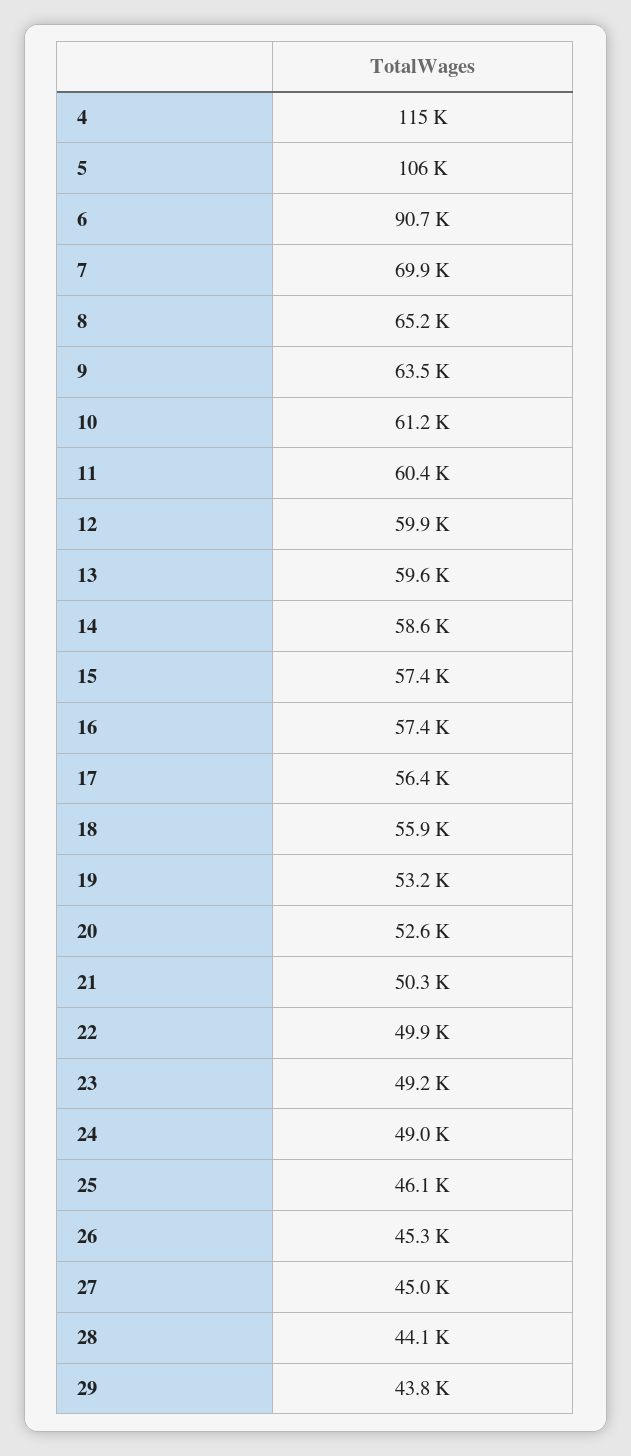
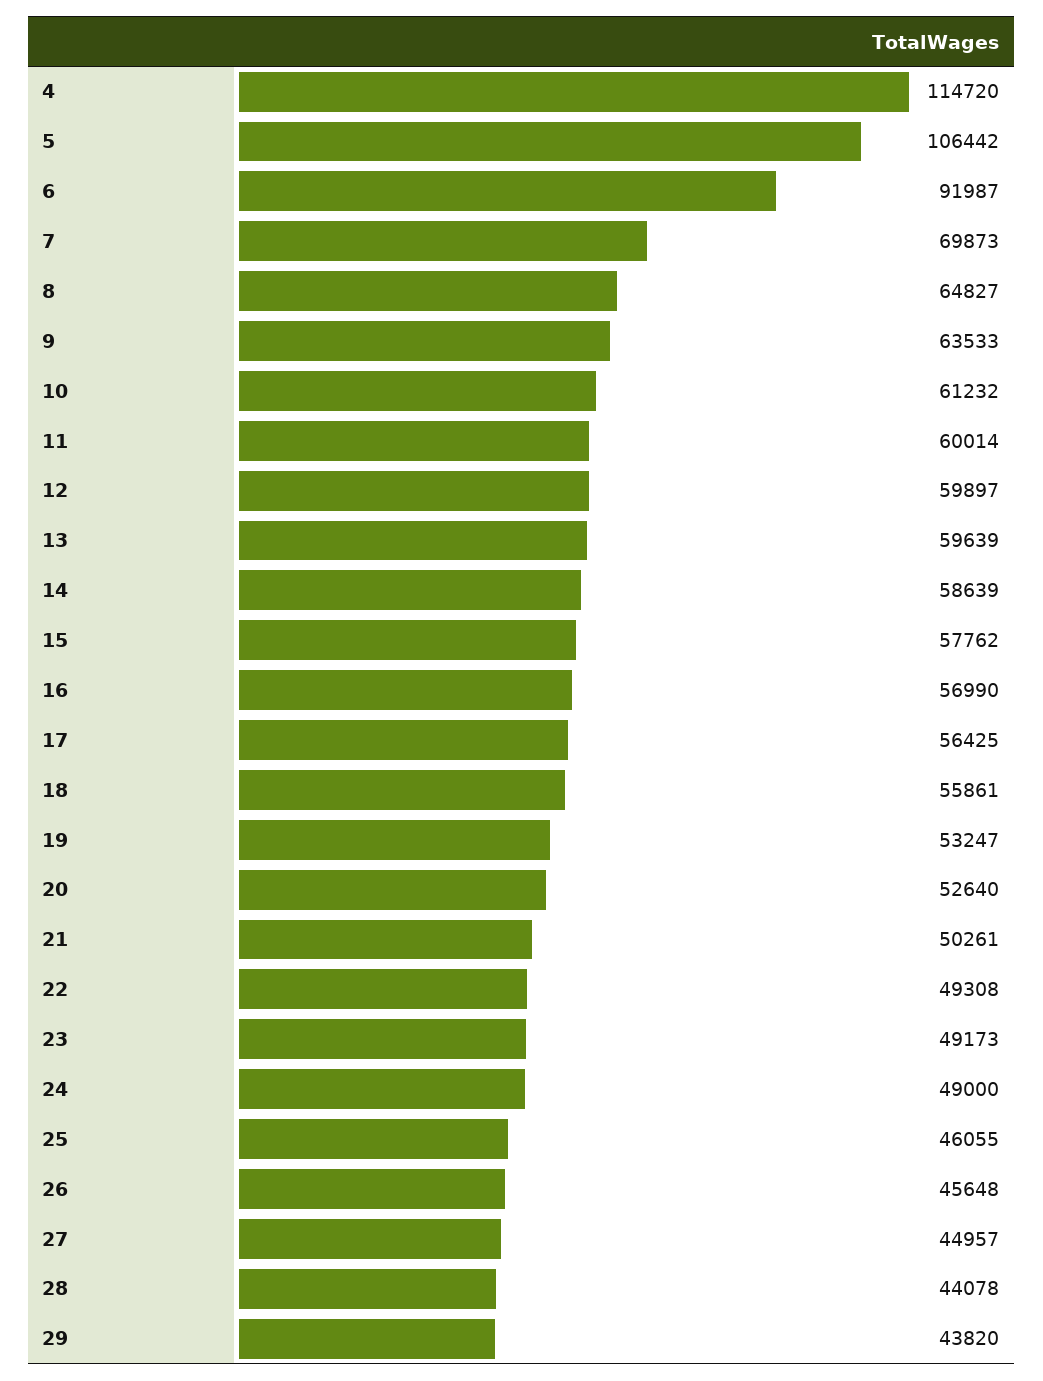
  {
    "4": 114720,
    "5": 106442,
-   "6": 90700,
+   "6": 91987,
    "7": 69873,
-   "8": 65200,
+   "8": 64827,
    "9": 63533,
    "10": 61232,
-   "11": 60400,
+   "11": 60014,
    "12": 59897,
    "13": 59639,
    "14": 58639,
-   "15": 57400,
+   "15": 57762,
-   "16": 57400,
+   "16": 56990,
    "17": 56425,
    "18": 55861,
    "19": 53247,
    "20": 52640,
    "21": 50261,
-   "22": 49900,
+   "22": 49308,
    "23": 49173,
    "24": 49000,
    "25": 46055,
-   "26": 45300,
+   "26": 45648,
    "27": 44957,
    "28": 44078,
    "29": 43820
  }

